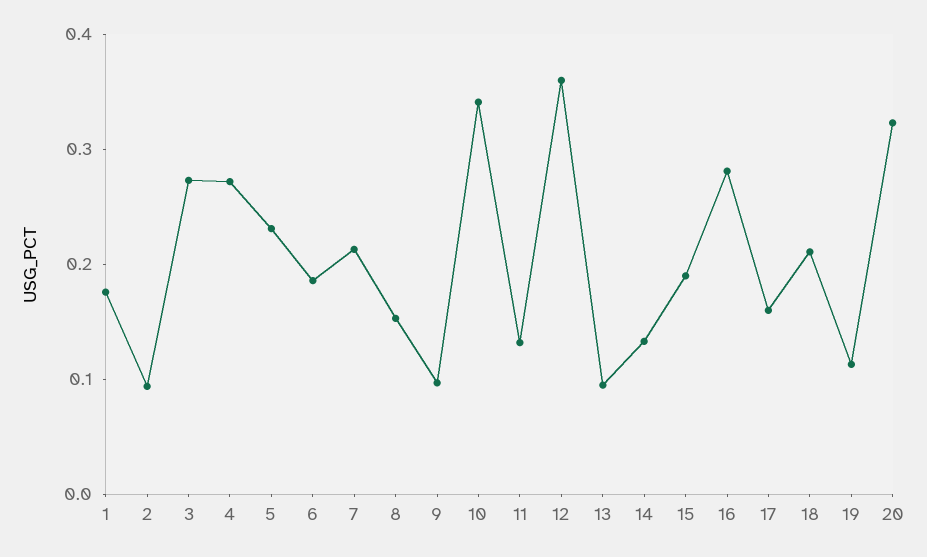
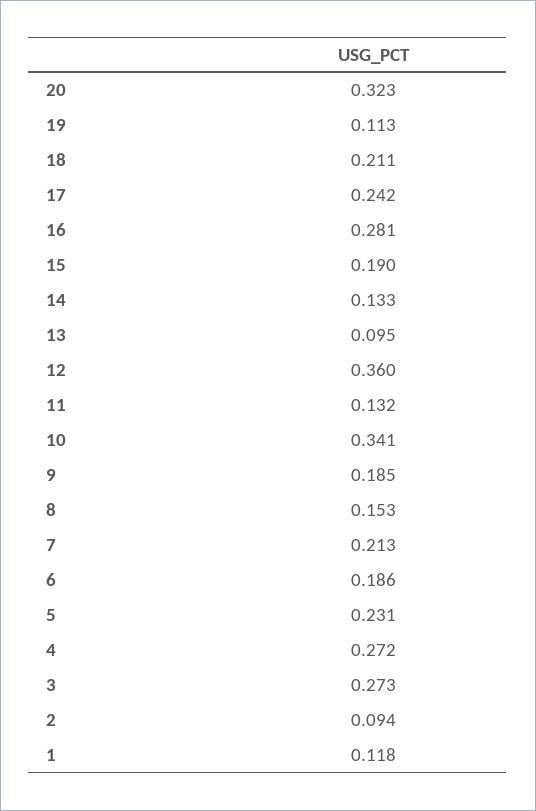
  {
-   "1": 0.18,
+   "1": 0.118,
    "2": 0.094,
    "3": 0.273,
    "4": 0.272,
    "5": 0.231,
    "6": 0.186,
    "7": 0.213,
    "8": 0.153,
-   "9": 0.1,
+   "9": 0.185,
    "10": 0.341,
    "11": 0.132,
    "12": 0.36,
    "13": 0.095,
    "14": 0.133,
    "15": 0.19,
    "16": 0.281,
-   "17": 0.16,
+   "17": 0.242,
    "18": 0.211,
    "19": 0.113,
    "20": 0.323
  }

